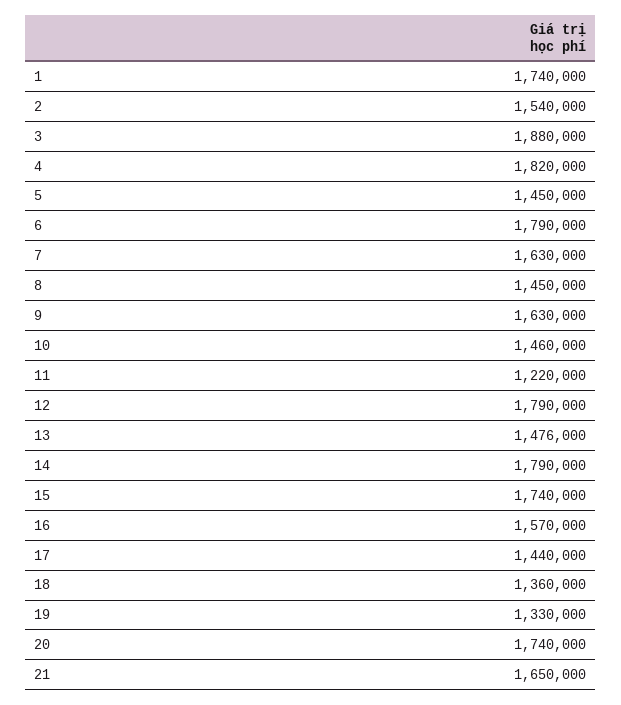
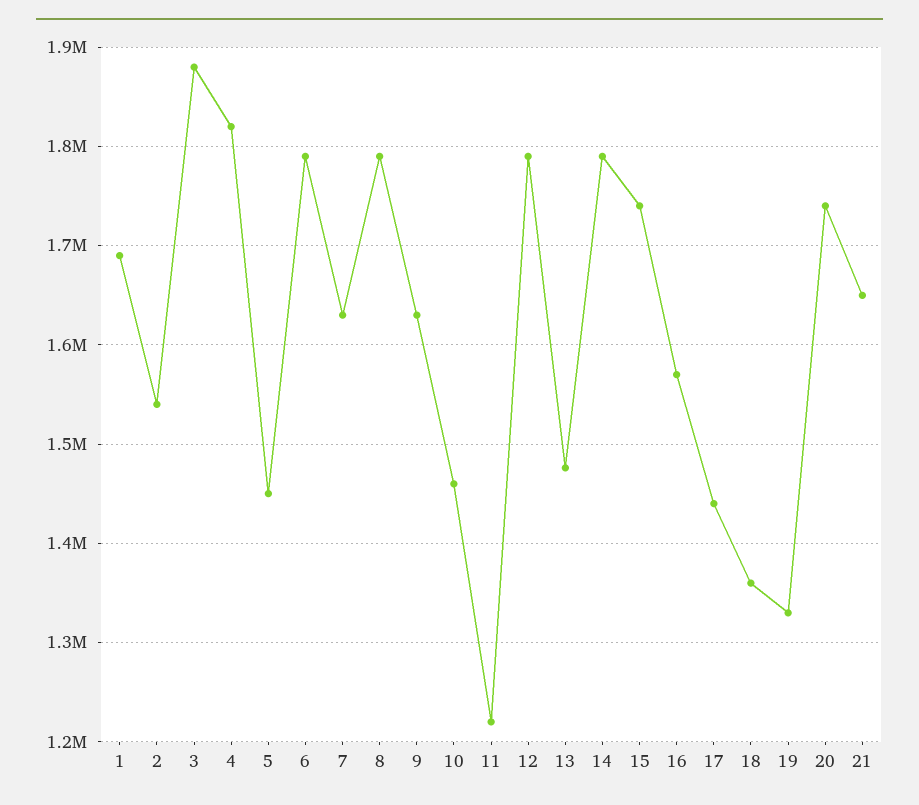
  {
-   "1": 1740000,
+   "1": 1690000,
    "2": 1540000,
    "3": 1880000,
    "4": 1820000,
    "5": 1450000,
    "6": 1790000,
    "7": 1630000,
-   "8": 1450000,
+   "8": 1790000,
    "9": 1630000,
    "10": 1460000,
    "11": 1220000,
    "12": 1790000,
    "13": 1476000,
    "14": 1790000,
    "15": 1740000,
    "16": 1570000,
    "17": 1440000,
    "18": 1360000,
    "19": 1330000,
    "20": 1740000,
    "21": 1650000
  }

